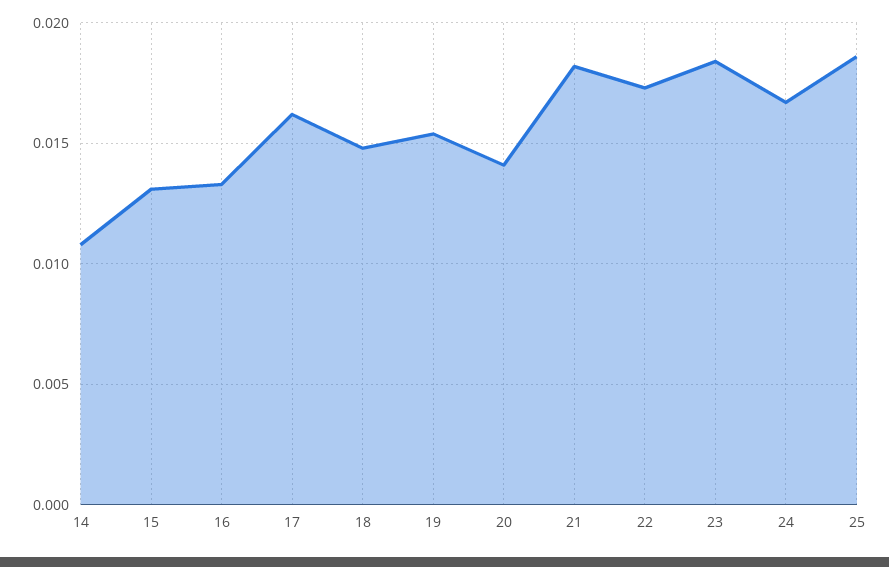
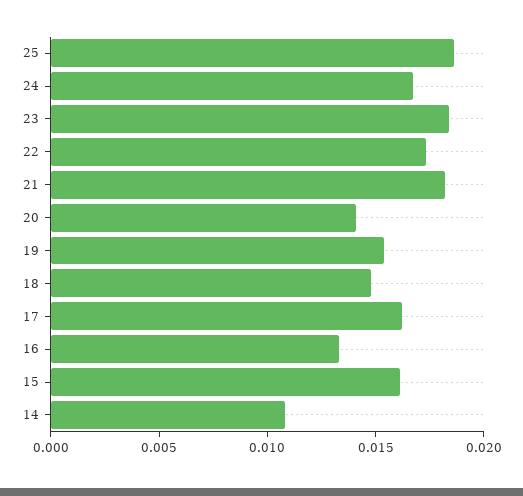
  {
    "14": 0.011,
-   "15": 0.013,
+   "15": 0.016,
    "16": 0.0135,
    "17": 0.016,
    "18": 0.015,
    "19": 0.0155,
    "20": 0.014,
    "21": 0.018,
    "22": 0.0175,
    "23": 0.0185,
    "24": 0.0165,
    "25": 0.0185
  }

